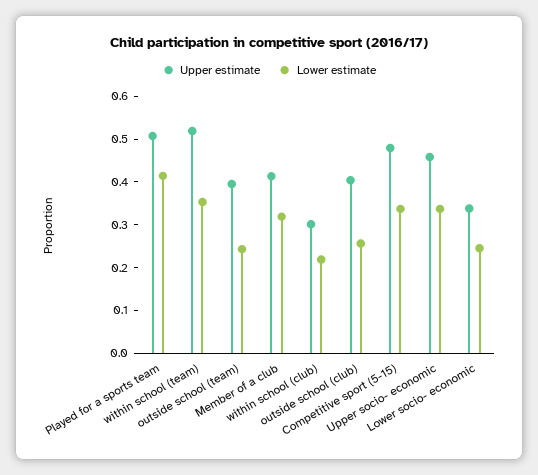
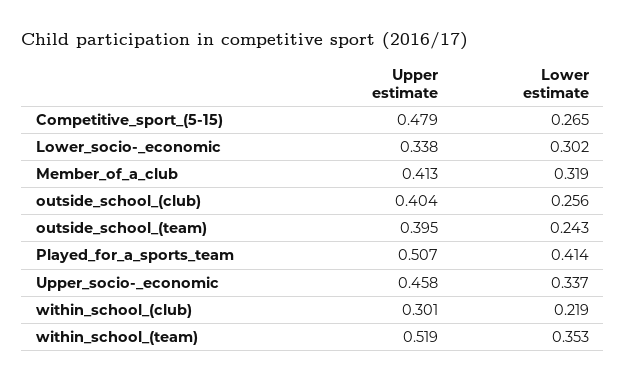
  {
    "Upper estimate": {
      "Played for a sports team": 0.507,
      "within school (team)": 0.519,
      "outside school (team)": 0.395,
      "Member of a club": 0.413,
      "within school (club)": 0.301,
      "outside school (club)": 0.404,
      "Competitive sport (5-15)": 0.479,
      "Upper socio- economic": 0.458,
      "Lower socio- economic": 0.338
    },
    "Lower estimate": {
      "Played for a sports team": 0.414,
      "within school (team)": 0.353,
      "outside school (team)": 0.243,
      "Member of a club": 0.319,
      "within school (club)": 0.219,
      "outside school (club)": 0.256,
-     "Competitive sport (5-15)": 0.34,
+     "Competitive sport (5-15)": 0.265,
      "Upper socio- economic": 0.337,
-     "Lower socio- economic": 0.24
+     "Lower socio- economic": 0.302
    }
  }

